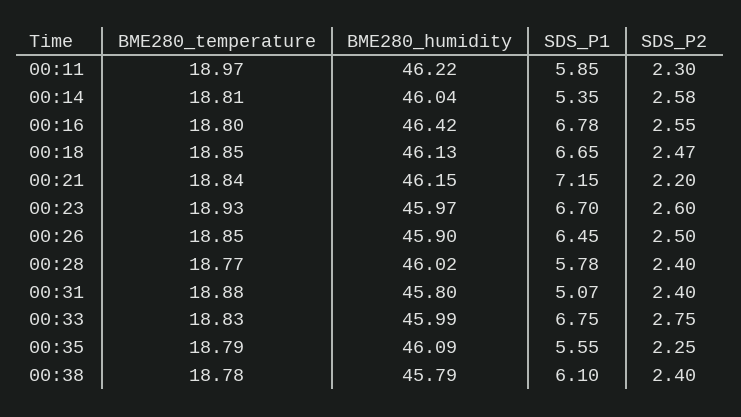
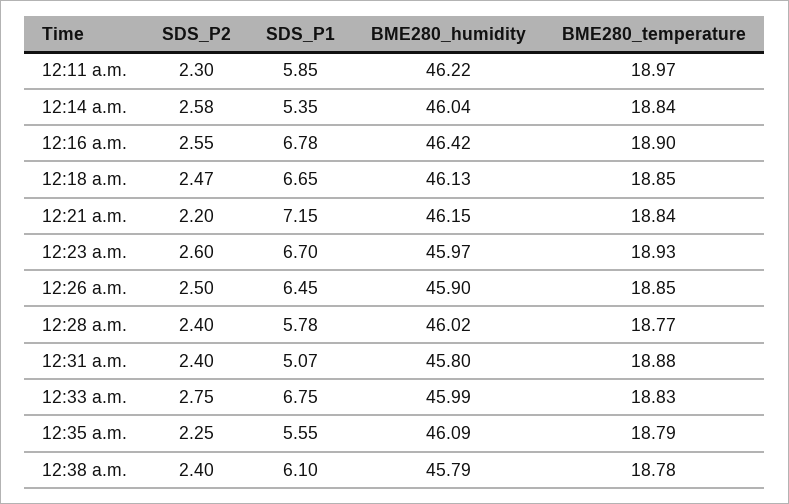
  {
    "BME280_temperature": {
      "00:11": 18.97,
-     "00:14": 18.81,
+     "00:14": 18.84,
-     "00:16": 18.8,
+     "00:16": 18.9,
      "00:18": 18.85,
      "00:21": 18.84,
      "00:23": 18.93,
      "00:26": 18.85,
      "00:28": 18.77,
      "00:31": 18.88,
      "00:33": 18.83,
      "00:35": 18.79,
      "00:38": 18.78
    },
    "BME280_humidity": {
      "00:11": 46.22,
      "00:14": 46.04,
      "00:16": 46.42,
      "00:18": 46.13,
      "00:21": 46.15,
      "00:23": 45.97,
      "00:26": 45.9,
      "00:28": 46.02,
      "00:31": 45.8,
      "00:33": 45.99,
      "00:35": 46.09,
      "00:38": 45.79
    },
    "SDS_P1": {
      "00:11": 5.85,
      "00:14": 5.35,
      "00:16": 6.78,
      "00:18": 6.65,
      "00:21": 7.15,
      "00:23": 6.7,
      "00:26": 6.45,
      "00:28": 5.78,
      "00:31": 5.07,
      "00:33": 6.75,
      "00:35": 5.55,
      "00:38": 6.1
    },
    "SDS_P2": {
      "00:11": 2.3,
      "00:14": 2.58,
      "00:16": 2.55,
      "00:18": 2.47,
      "00:21": 2.2,
      "00:23": 2.6,
      "00:26": 2.5,
      "00:28": 2.4,
      "00:31": 2.4,
      "00:33": 2.75,
      "00:35": 2.25,
      "00:38": 2.4
    }
  }

